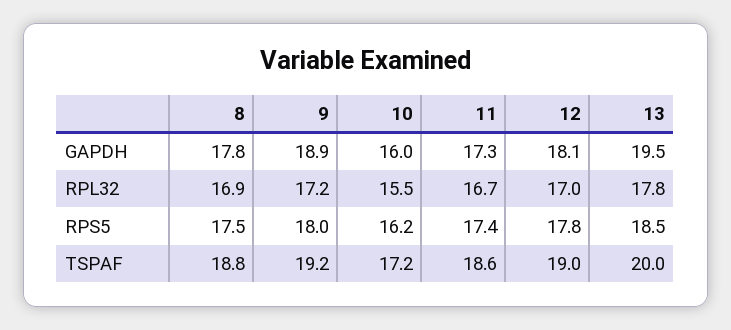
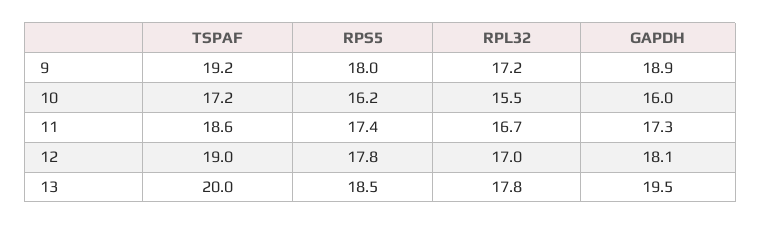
  {
-   "8": {
-     "GAPDH": 17.8,
-     "RPL32": 16.9,
-     "RPS5": 17.5,
-     "TSPAF": 18.8
-   },
    "9": {
      "GAPDH": 18.9,
      "RPL32": 17.2,
      "RPS5": 18,
      "TSPAF": 19.2
    },
    "10": {
      "GAPDH": 16,
      "RPL32": 15.5,
      "RPS5": 16.2,
      "TSPAF": 17.2
    },
    "11": {
      "GAPDH": 17.3,
      "RPL32": 16.7,
      "RPS5": 17.4,
      "TSPAF": 18.6
    },
    "12": {
      "GAPDH": 18.1,
      "RPL32": 17,
      "RPS5": 17.8,
      "TSPAF": 19
    },
    "13": {
      "GAPDH": 19.5,
      "RPL32": 17.8,
      "RPS5": 18.5,
      "TSPAF": 20
    }
  }

